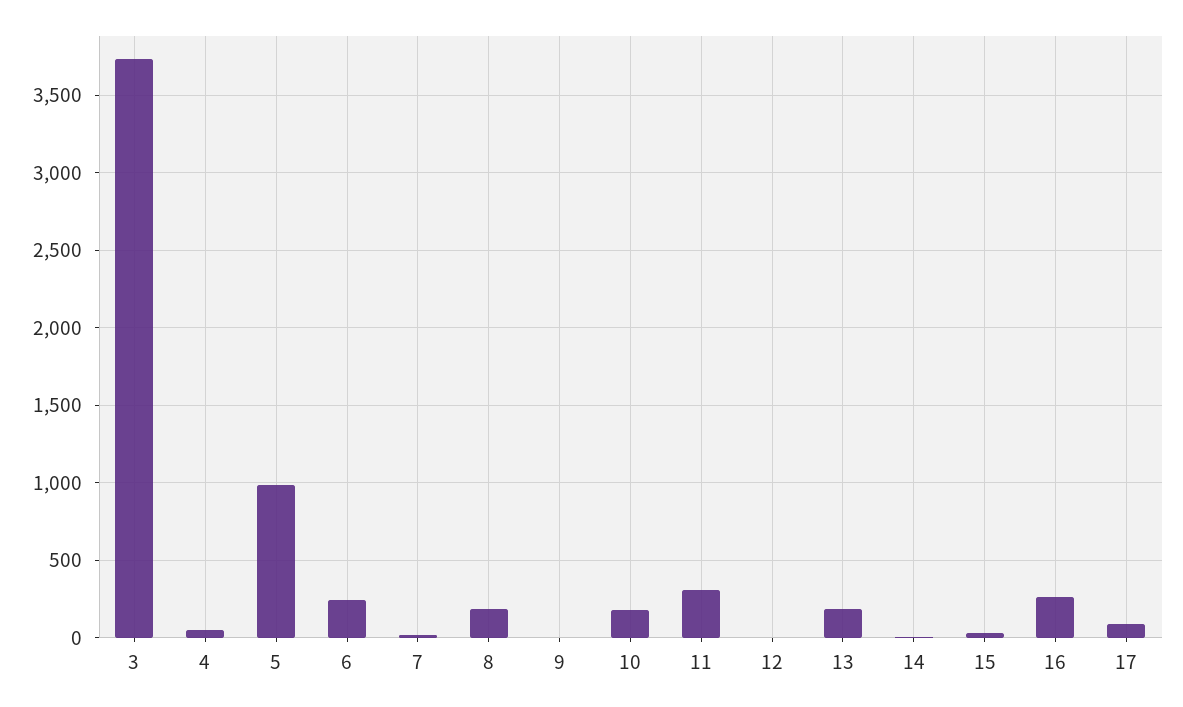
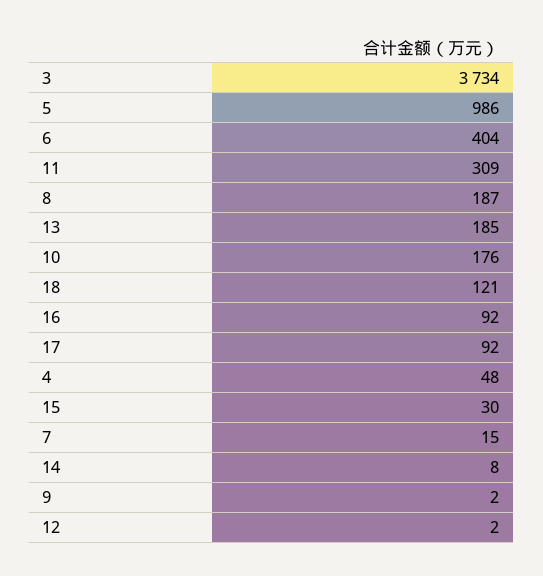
  {
    "3": 3734,
    "4": 48,
    "5": 986,
-   "6": 250,
+   "6": 404,
    "7": 15,
    "8": 187,
    "9": 2,
    "10": 176,
    "11": 309,
    "12": 2,
    "13": 185,
    "14": 8,
    "15": 30,
-   "16": 250,
+   "16": 92,
-   "17": 92
+   "17": 92,
+   "18": 121
  }

